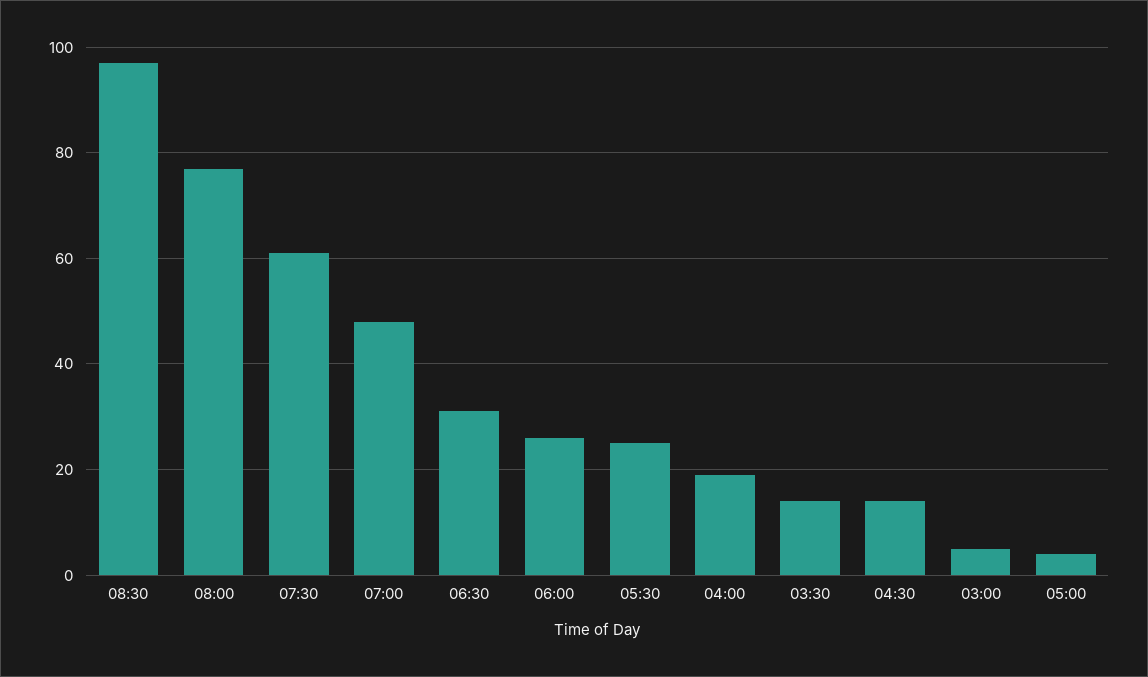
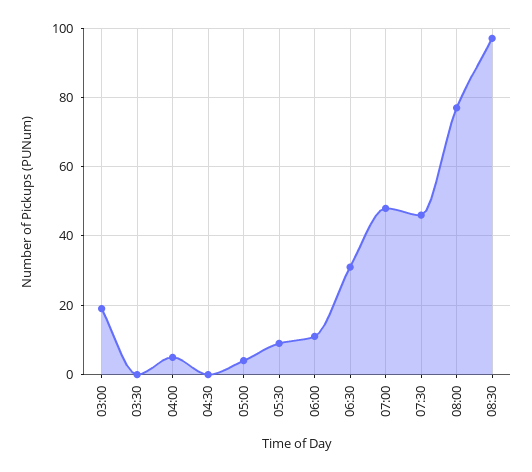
  {
    "08:30": 95,
    "08:00": 75,
-   "07:30": 60,
+   "07:30": 45,
    "07:00": 50,
    "06:30": 30,
-   "06:00": 25,
+   "06:00": 10,
-   "05:30": 25,
+   "05:30": 10,
-   "04:00": 20,
+   "04:00": 5,
-   "03:30": 15,
+   "03:30": 0,
-   "04:30": 15,
+   "04:30": 0,
-   "03:00": 5,
+   "03:00": 20,
    "05:00": 5
  }

